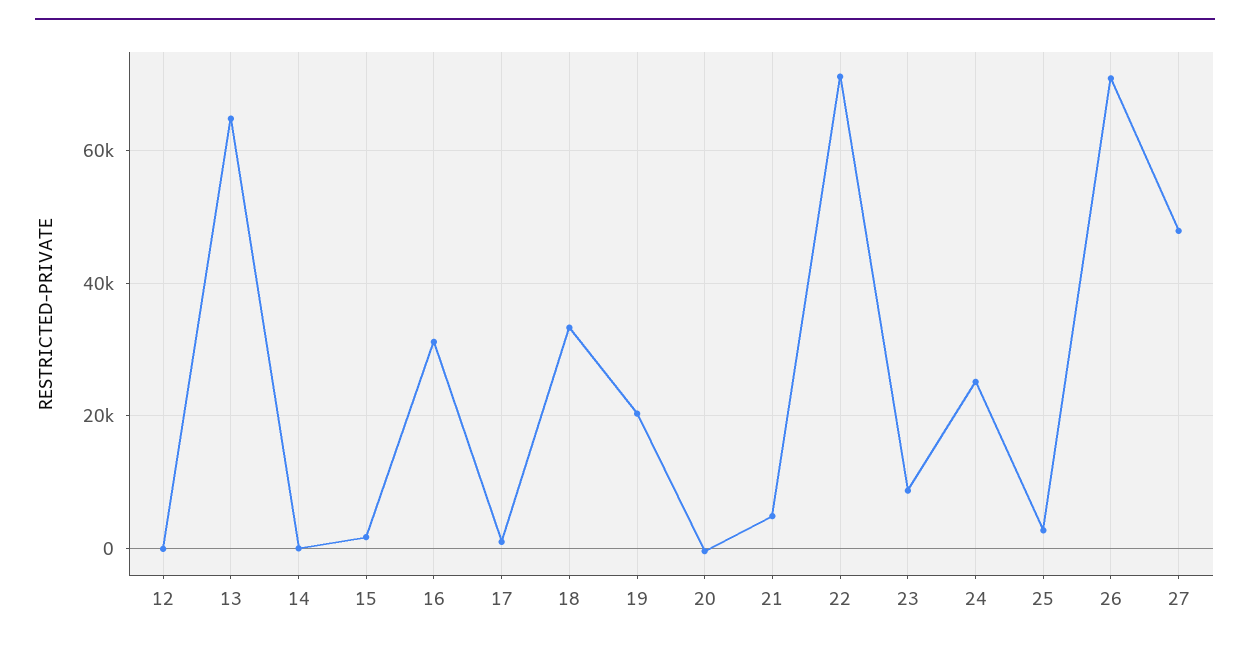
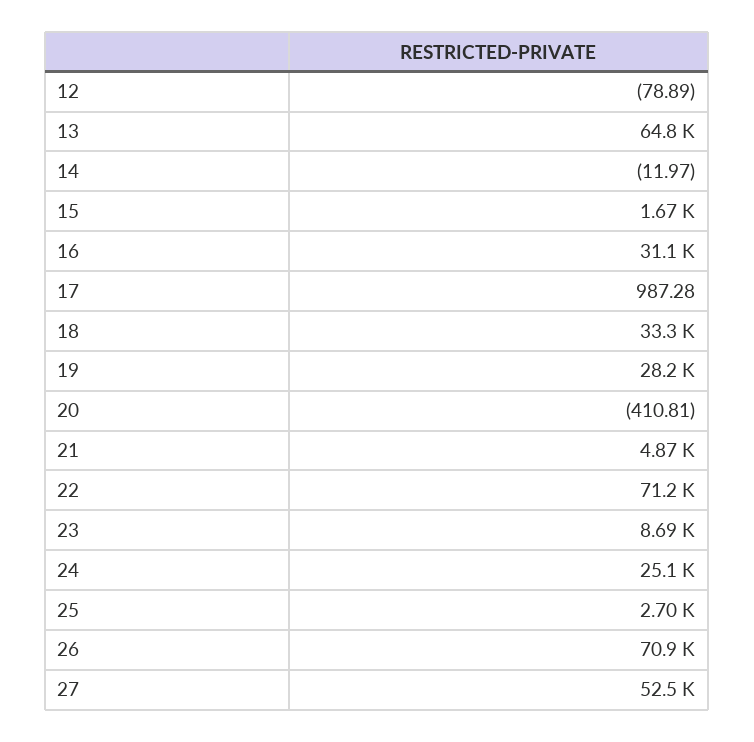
  {
    "12": -78.89,
    "13": 64800,
    "14": -11.97,
    "15": 1670,
    "16": 31100,
    "17": 987.28,
    "18": 33300,
-   "19": 20000,
+   "19": 28200,
    "20": -410.81,
    "21": 4870,
    "22": 71200,
    "23": 8690,
    "24": 25100,
    "25": 2700,
    "26": 70900,
-   "27": 48000
+   "27": 52500
  }

